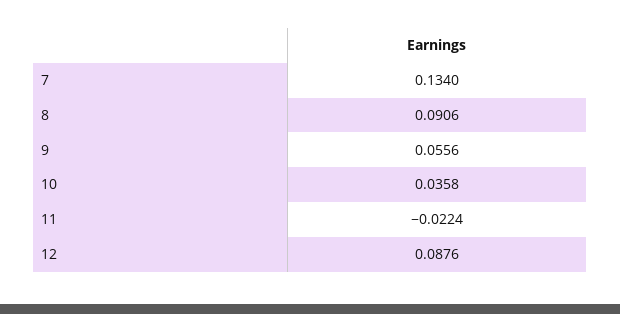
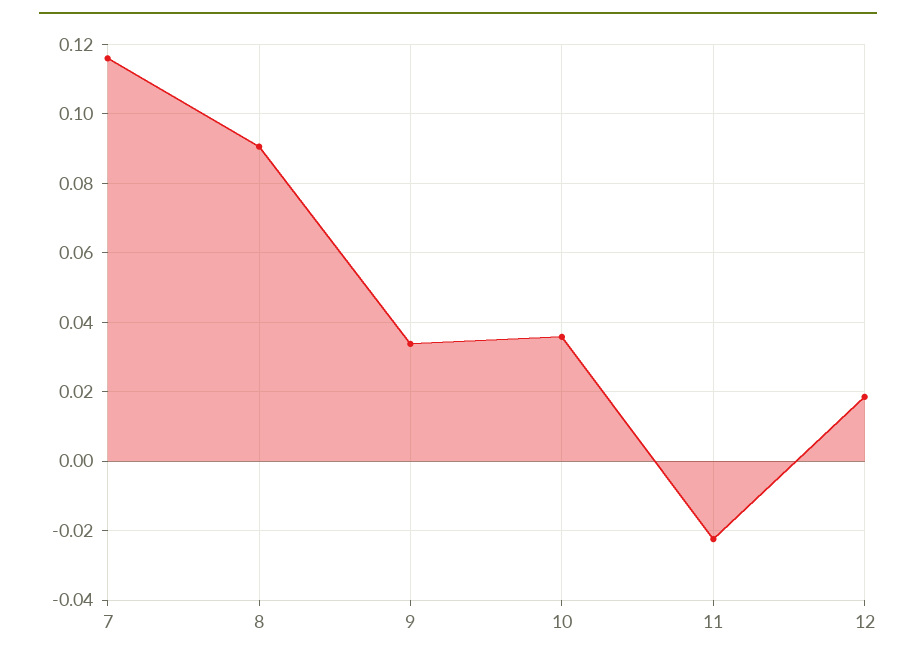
  {
-   "7": 0.134,
+   "7": 0.116,
    "8": 0.0906,
-   "9": 0.0556,
+   "9": 0.034,
    "10": 0.0358,
    "11": -0.0224,
-   "12": 0.0876
+   "12": 0.018
  }

